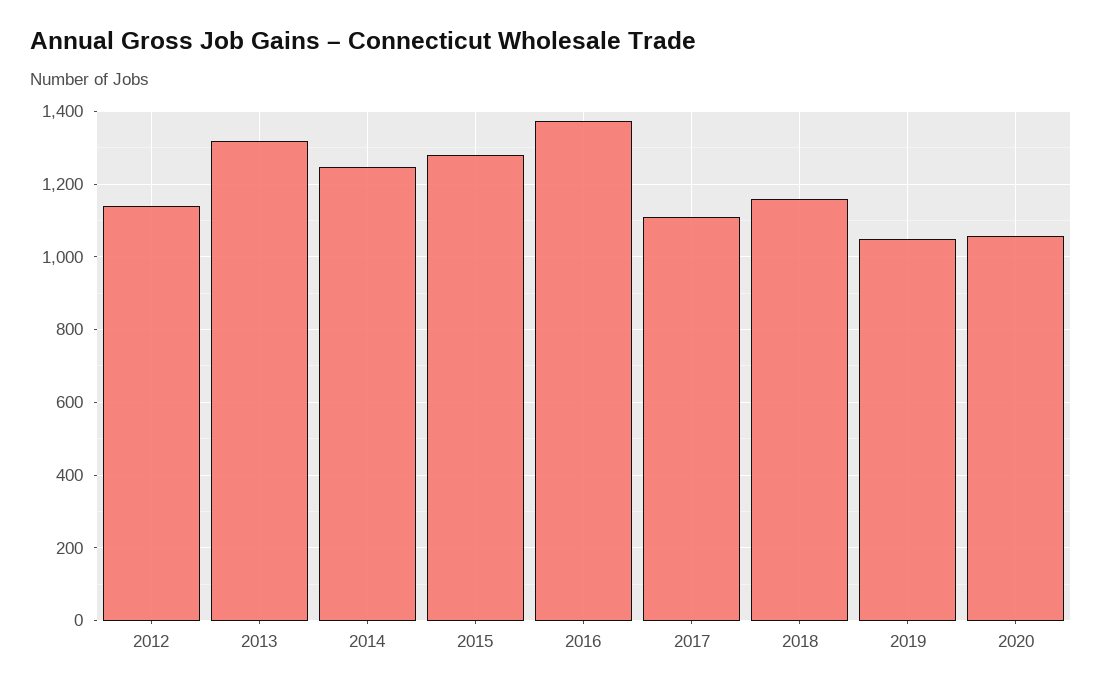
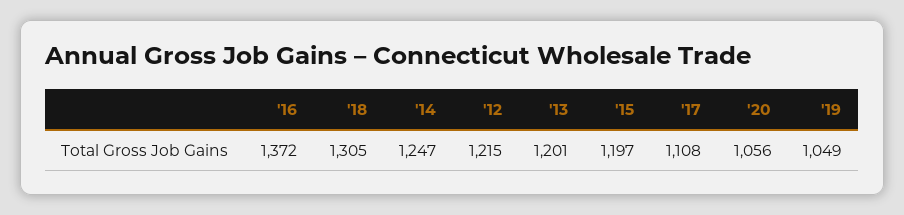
  {
-   "2012": 1140,
+   "2012": 1215,
-   "2013": 1320,
+   "2013": 1201,
    "2014": 1247,
-   "2015": 1280,
+   "2015": 1197,
    "2016": 1372,
    "2017": 1108,
-   "2018": 1160,
+   "2018": 1305,
    "2019": 1049,
    "2020": 1056
  }

